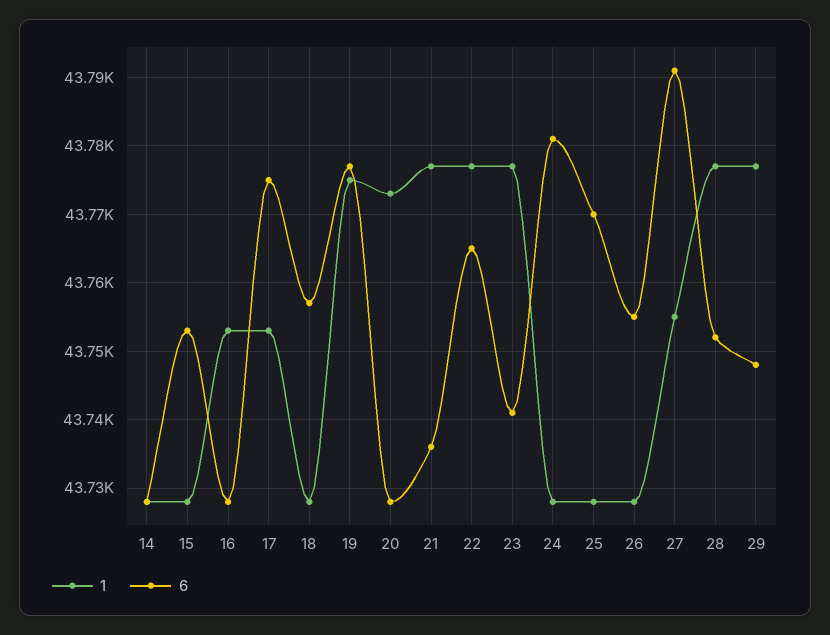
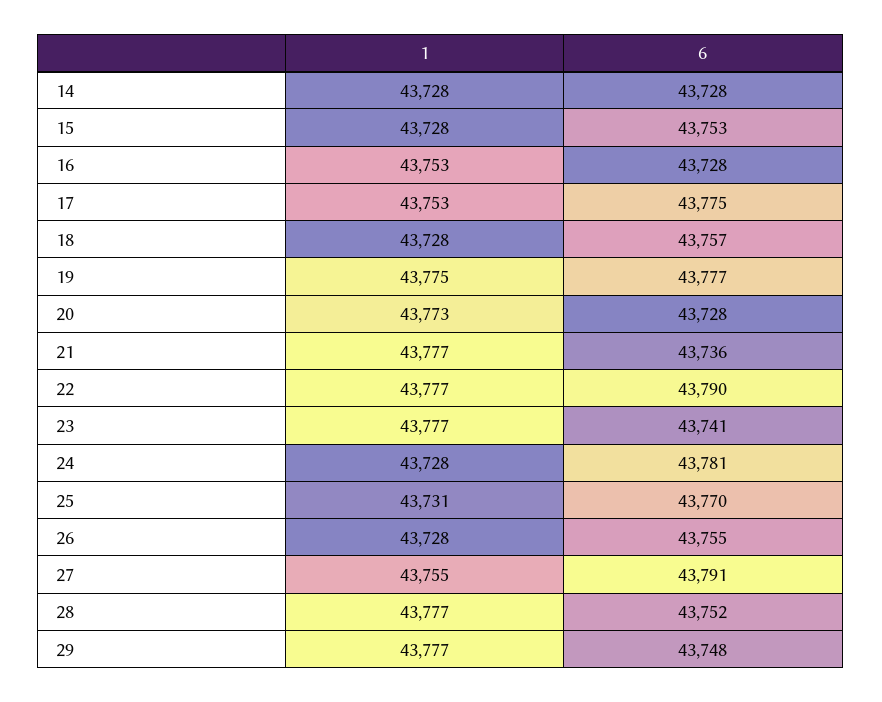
  {
    "1": {
      "14": 43728,
      "15": 43728,
      "16": 43753,
      "17": 43753,
      "18": 43728,
      "19": 43775,
      "20": 43773,
      "21": 43777,
      "22": 43777,
      "23": 43777,
      "24": 43728,
-     "25": 43728,
+     "25": 43731,
      "26": 43728,
      "27": 43755,
      "28": 43777,
      "29": 43777
    },
    "6": {
      "14": 43728,
      "15": 43753,
      "16": 43728,
      "17": 43775,
      "18": 43757,
      "19": 43777,
      "20": 43728,
      "21": 43736,
-     "22": 43765,
+     "22": 43790,
      "23": 43741,
      "24": 43781,
      "25": 43770,
      "26": 43755,
      "27": 43791,
      "28": 43752,
      "29": 43748
    }
  }

